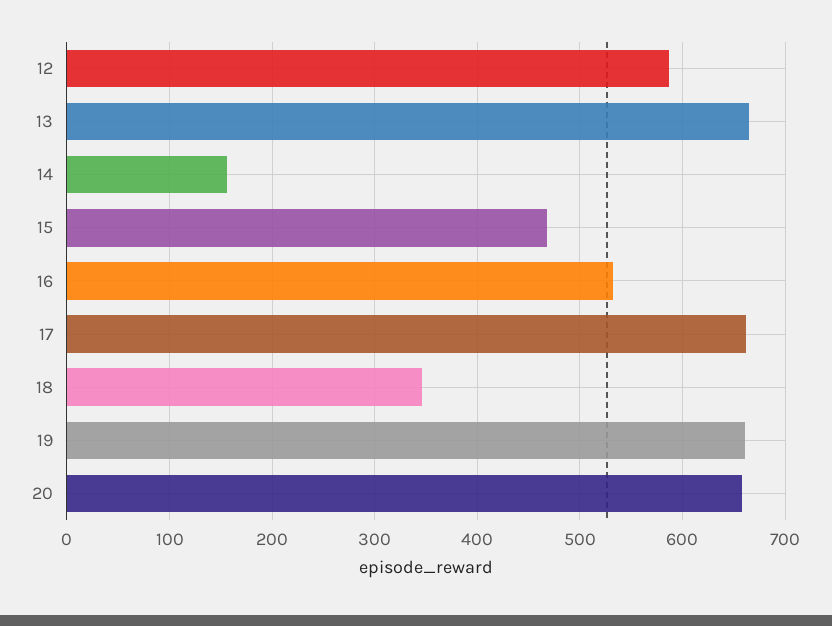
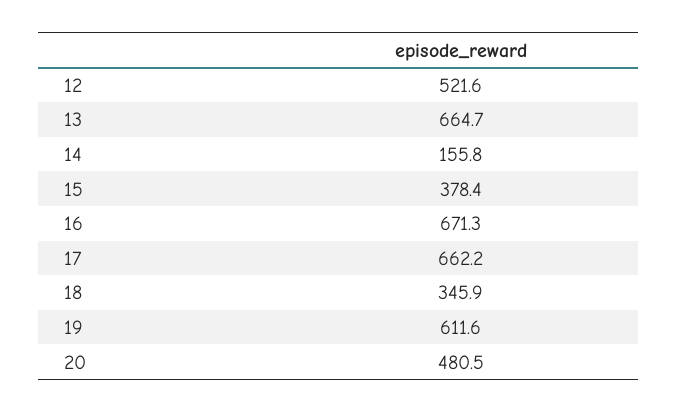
  {
-   "12": 590,
+   "12": 521.6,
    "13": 664.7,
    "14": 155.8,
-   "15": 470,
+   "15": 378.4,
-   "16": 530,
+   "16": 671.3,
    "17": 662.2,
    "18": 345.9,
-   "19": 660,
+   "19": 611.6,
-   "20": 660
+   "20": 480.5
  }

